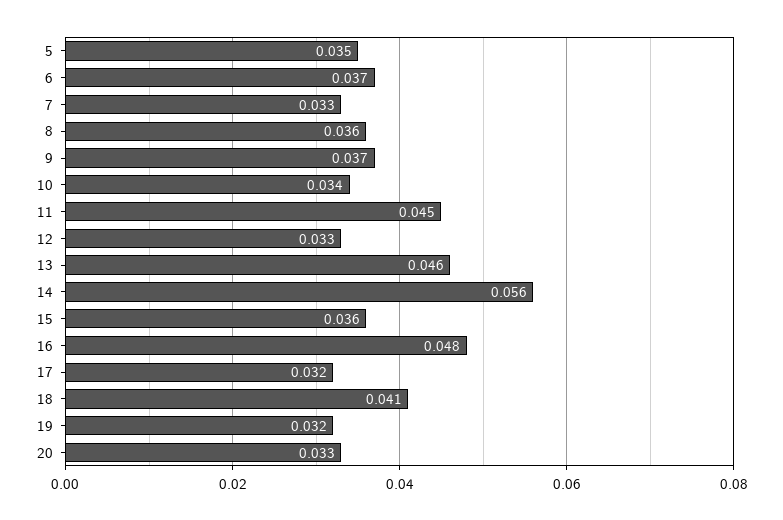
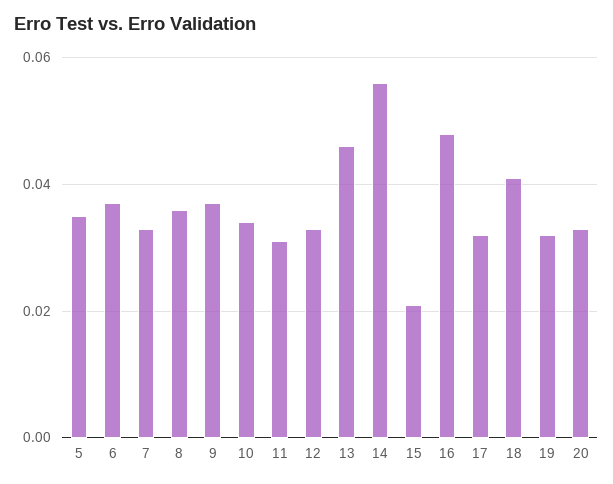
  {
    "5": 0.035,
    "6": 0.037,
    "7": 0.033,
    "8": 0.036,
    "9": 0.037,
    "10": 0.034,
-   "11": 0.045,
+   "11": 0.03,
    "12": 0.033,
    "13": 0.046,
    "14": 0.056,
-   "15": 0.036,
+   "15": 0.02,
    "16": 0.048,
    "17": 0.032,
    "18": 0.041,
    "19": 0.032,
    "20": 0.033
  }

